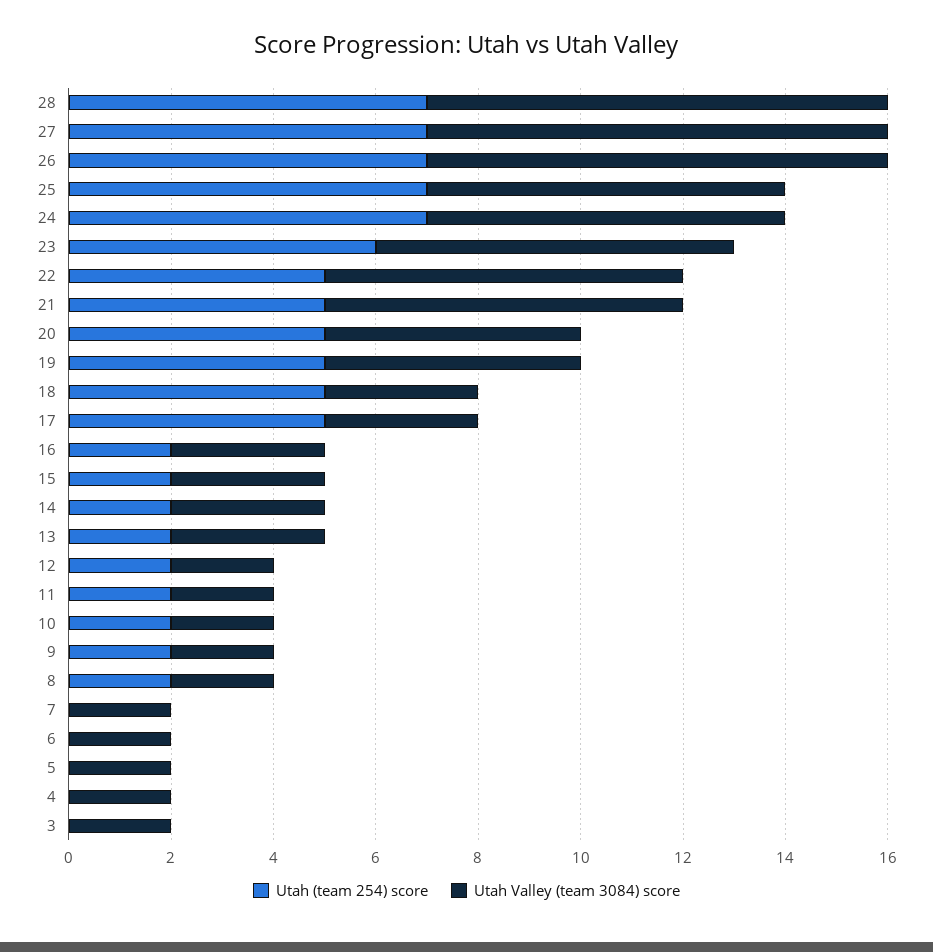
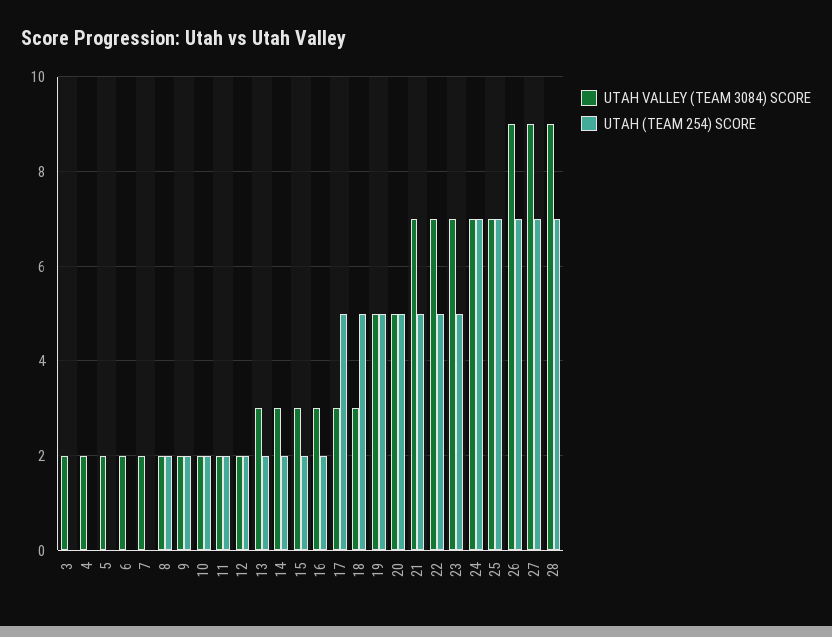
  {
    "Utah (team 254) score": {
      "28": 7,
      "27": 7,
      "26": 7,
      "25": 7,
      "24": 7,
-     "23": 6,
+     "23": 5,
      "22": 5,
      "21": 5,
      "20": 5,
      "19": 5,
      "18": 5,
      "17": 5,
      "16": 2,
      "15": 2,
      "14": 2,
      "13": 2,
      "12": 2,
      "11": 2,
      "10": 2,
      "9": 2,
      "8": 2,
      "7": 0,
      "6": 0,
      "5": 0,
      "4": 0,
      "3": 0
    },
    "Utah Valley (team 3084) score": {
      "28": 9,
      "27": 9,
      "26": 9,
      "25": 7,
      "24": 7,
      "23": 7,
      "22": 7,
      "21": 7,
      "20": 5,
      "19": 5,
      "18": 3,
      "17": 3,
      "16": 3,
      "15": 3,
      "14": 3,
      "13": 3,
      "12": 2,
      "11": 2,
      "10": 2,
      "9": 2,
      "8": 2,
      "7": 2,
      "6": 2,
      "5": 2,
      "4": 2,
      "3": 2
    }
  }

